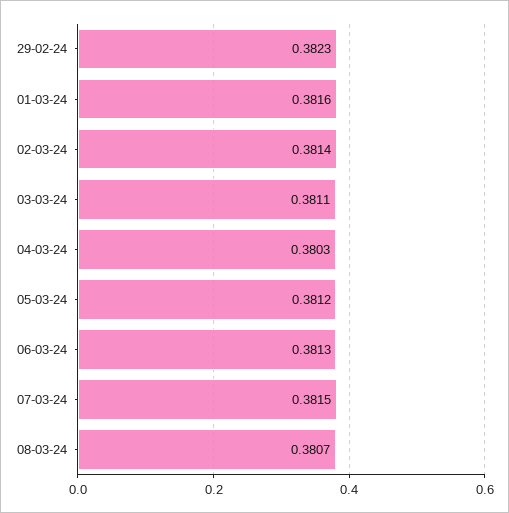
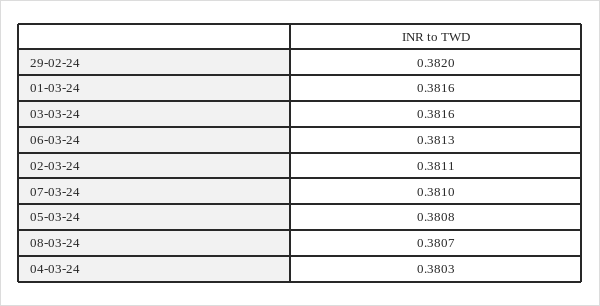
  {
-   "29-02-24": 0.3823,
+   "29-02-24": 0.382,
    "01-03-24": 0.3816,
-   "02-03-24": 0.3814,
+   "02-03-24": 0.3811,
-   "03-03-24": 0.3811,
+   "03-03-24": 0.3816,
    "04-03-24": 0.3803,
-   "05-03-24": 0.3812,
+   "05-03-24": 0.3808,
    "06-03-24": 0.3813,
-   "07-03-24": 0.3815,
+   "07-03-24": 0.381,
    "08-03-24": 0.3807
  }

